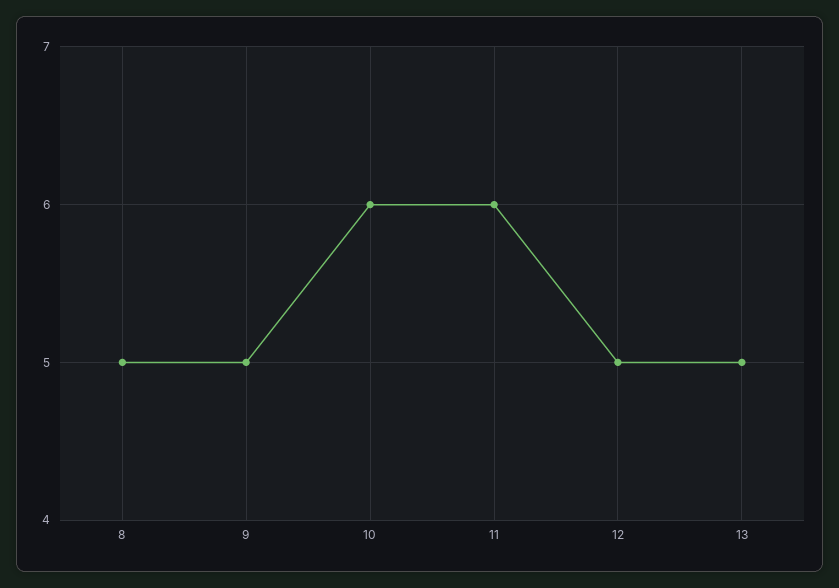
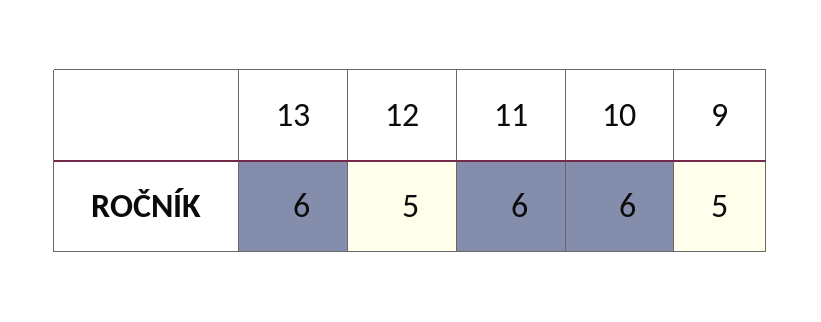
  {
-   "8": 5,
    "9": 5,
    "10": 6,
    "11": 6,
    "12": 5,
-   "13": 5
+   "13": 6
  }

